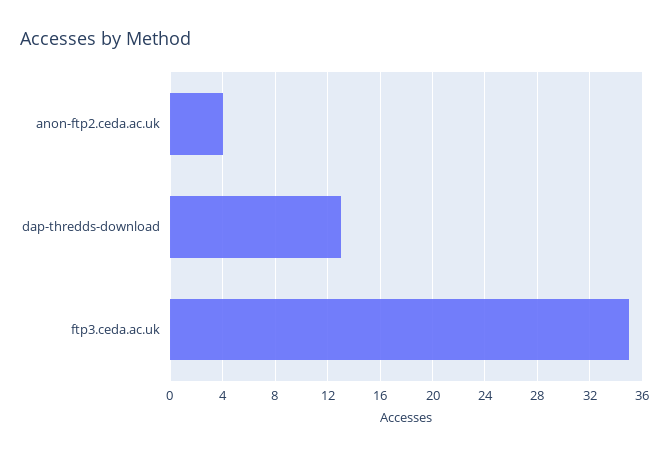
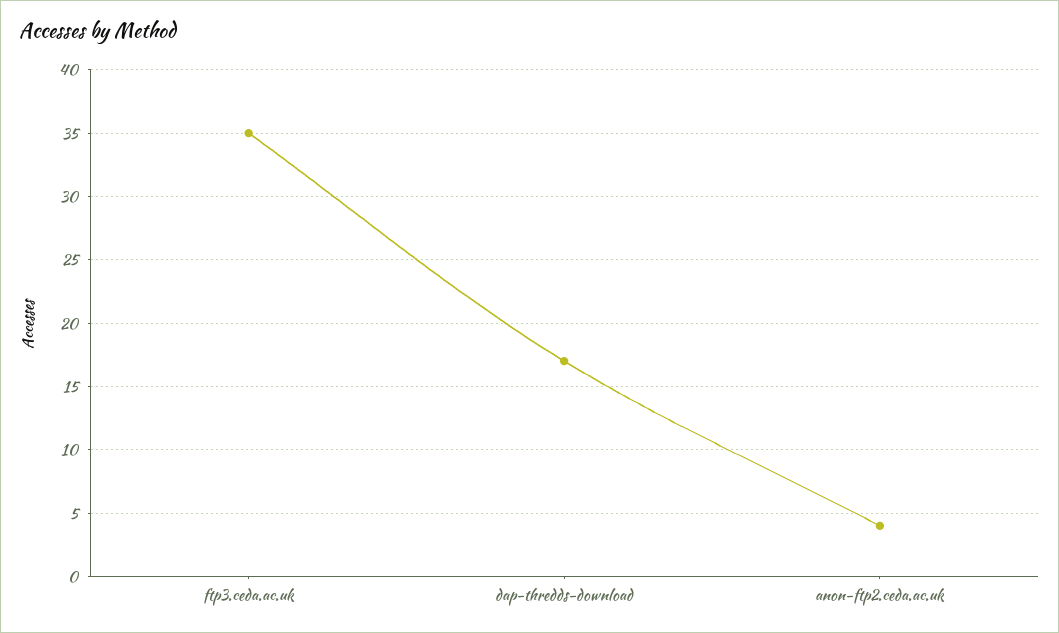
  {
    "anon-ftp2.ceda.ac.uk": 4,
-   "dap-thredds-download": 13,
+   "dap-thredds-download": 17,
    "ftp3.ceda.ac.uk": 35
  }

